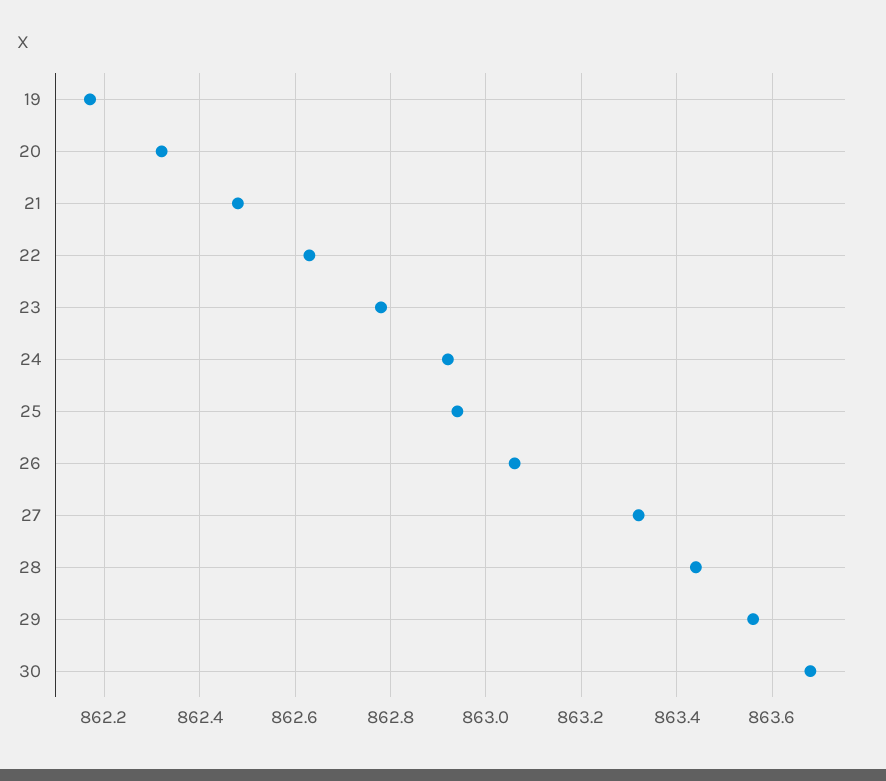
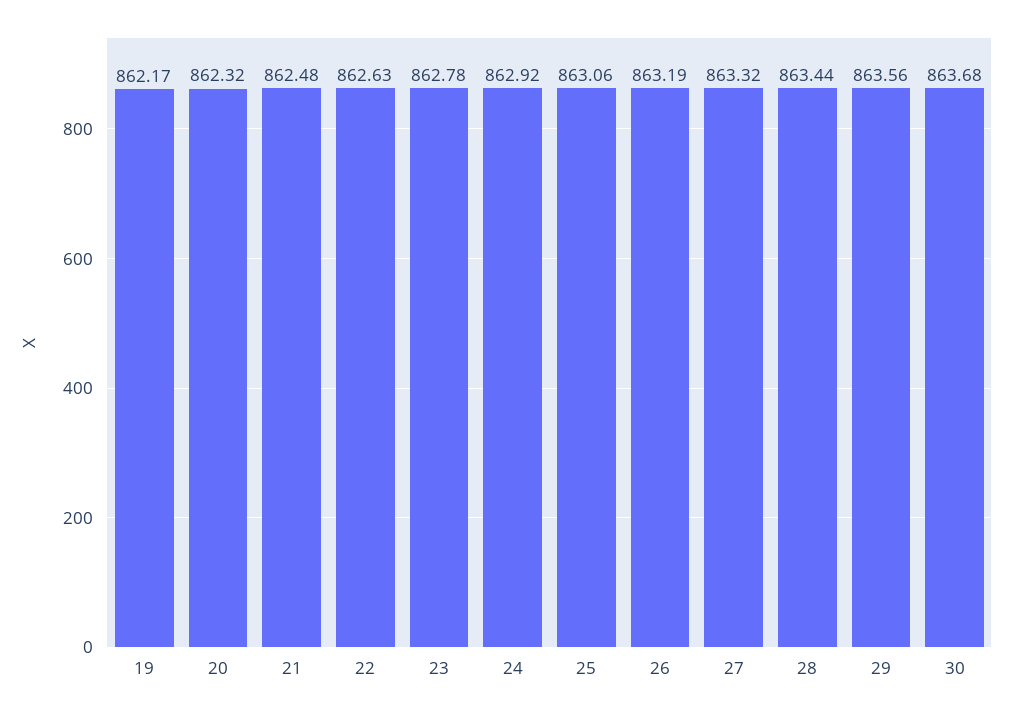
  {
    "19": 862.17,
    "20": 862.32,
    "21": 862.48,
    "22": 862.63,
    "23": 862.78,
    "24": 862.92,
-   "25": 862.95,
+   "25": 863.06,
-   "26": 863.05,
+   "26": 863.19,
    "27": 863.32,
    "28": 863.44,
    "29": 863.56,
    "30": 863.68
  }

